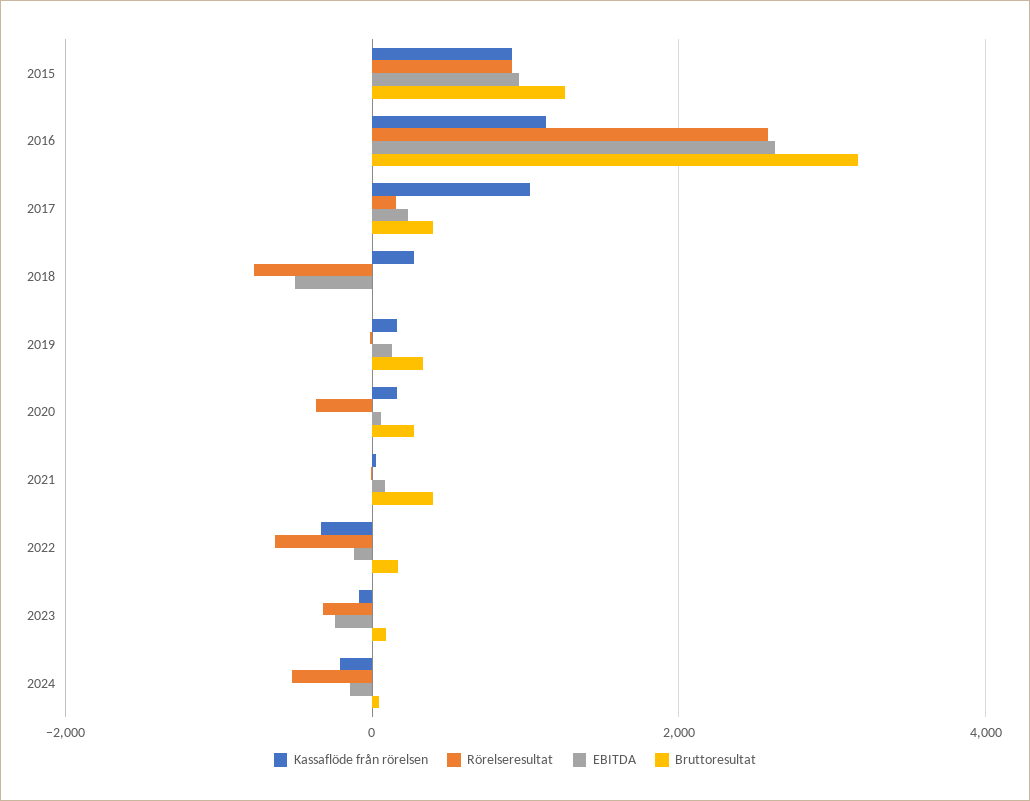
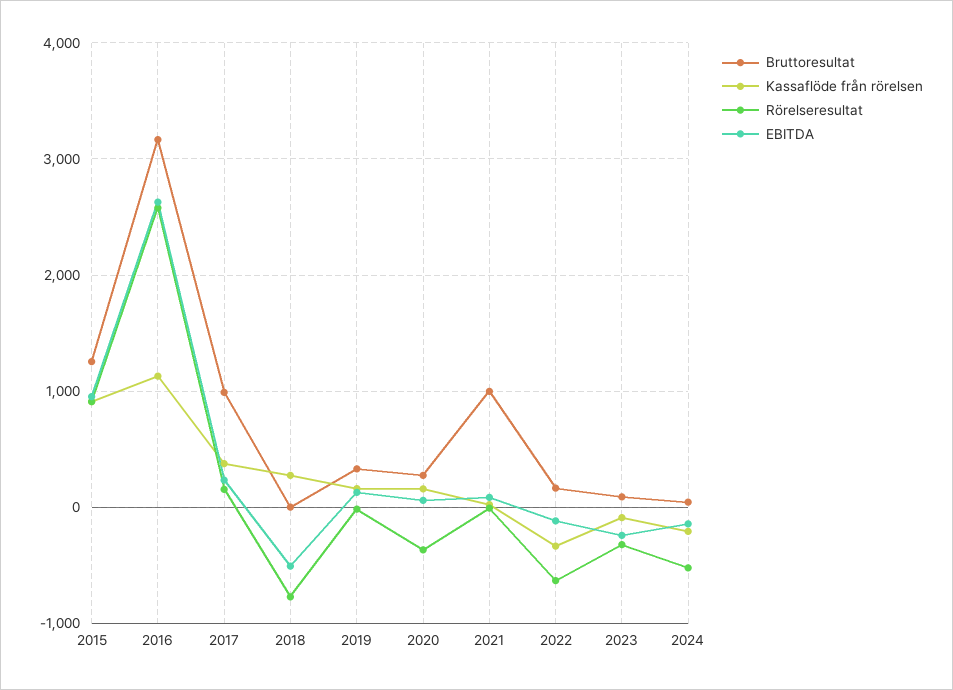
  {
    "Kassaflöde från rörelsen": {
      "2015": 900,
      "2016": 1100,
-     "2017": 1000,
+     "2017": 400,
      "2018": 300,
      "2019": 200,
      "2020": 200,
      "2021": 0,
      "2022": -300,
      "2023": -100,
      "2024": -200
    },
    "Rörelseresultat": {
      "2015": 900,
      "2016": 2600,
      "2017": 200,
      "2018": -800,
      "2019": 0,
      "2020": -400,
      "2021": 0,
      "2022": -600,
      "2023": -300,
      "2024": -500
    },
    "EBITDA": {
      "2015": 1000,
      "2016": 2600,
      "2017": 200,
      "2018": -500,
      "2019": 100,
      "2020": 100,
      "2021": 100,
      "2022": -100,
      "2023": -200,
      "2024": -100
    },
    "Bruttoresultat": {
      "2015": 1300,
      "2016": 3200,
-     "2017": 400,
+     "2017": 1000,
      "2018": 0,
      "2019": 300,
      "2020": 300,
-     "2021": 400,
+     "2021": 1000,
      "2022": 200,
      "2023": 100,
      "2024": 0
    }
  }

